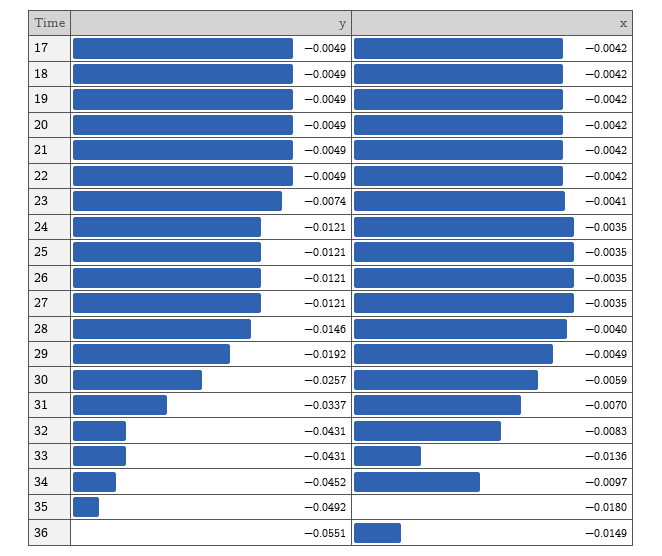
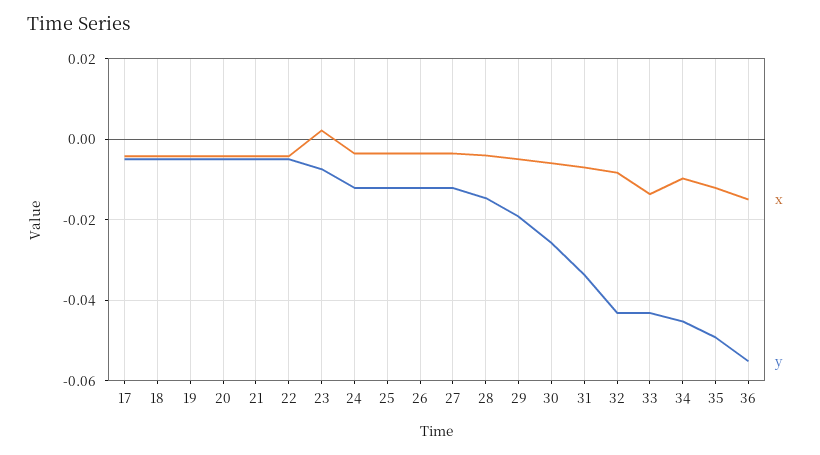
  {
    "y": {
      "17": -0.0049,
      "18": -0.0049,
      "19": -0.0049,
      "20": -0.0049,
      "21": -0.0049,
      "22": -0.0049,
      "23": -0.0074,
      "24": -0.0121,
      "25": -0.0121,
      "26": -0.0121,
      "27": -0.0121,
      "28": -0.0146,
      "29": -0.0192,
      "30": -0.0257,
      "31": -0.0337,
      "32": -0.0431,
      "33": -0.0431,
      "34": -0.0452,
      "35": -0.0492,
      "36": -0.0551
    },
    "x": {
      "17": -0.0042,
      "18": -0.0042,
      "19": -0.0042,
      "20": -0.0042,
      "21": -0.0042,
      "22": -0.0042,
-     "23": -0.0041,
+     "23": 0.002,
      "24": -0.0035,
      "25": -0.0035,
      "26": -0.0035,
      "27": -0.0035,
      "28": -0.004,
      "29": -0.0049,
      "30": -0.0059,
      "31": -0.007,
      "32": -0.0083,
      "33": -0.0136,
      "34": -0.0097,
-     "35": -0.018,
+     "35": -0.012,
      "36": -0.0149
    }
  }

